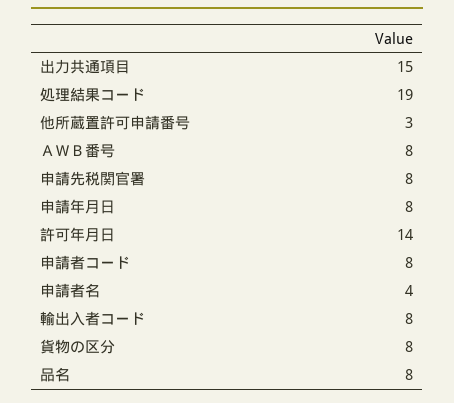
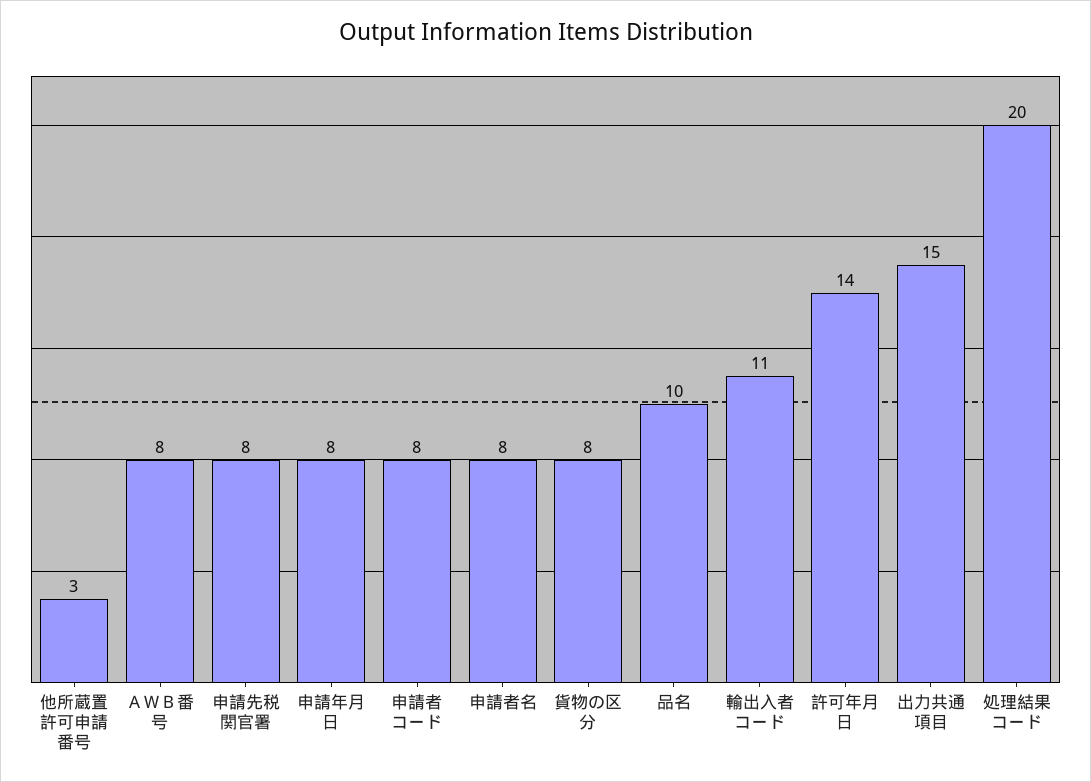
  {
    "出力共通項目": 15,
-   "処理結果コード": 19,
+   "処理結果コード": 20,
    "他所蔵置許可申請番号": 3,
    "ＡＷＢ番号": 8,
    "申請先税関官署": 8,
    "申請年月日": 8,
    "許可年月日": 14,
    "申請者コード": 8,
-   "申請者名": 4,
+   "申請者名": 8,
-   "輸出入者コード": 8,
+   "輸出入者コード": 11,
    "貨物の区分": 8,
-   "品名": 8
+   "品名": 10
  }

